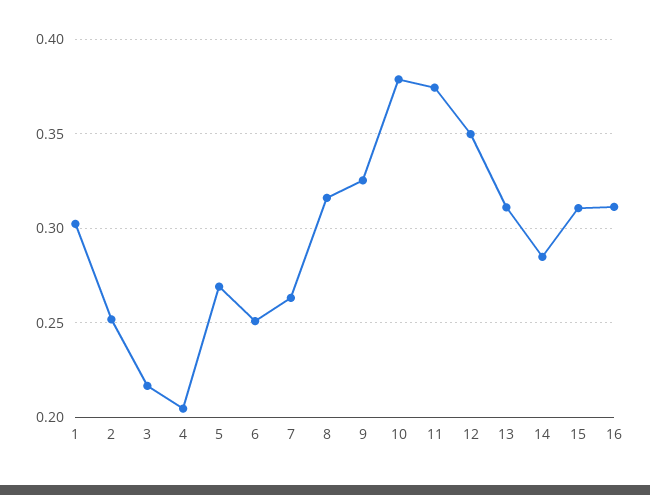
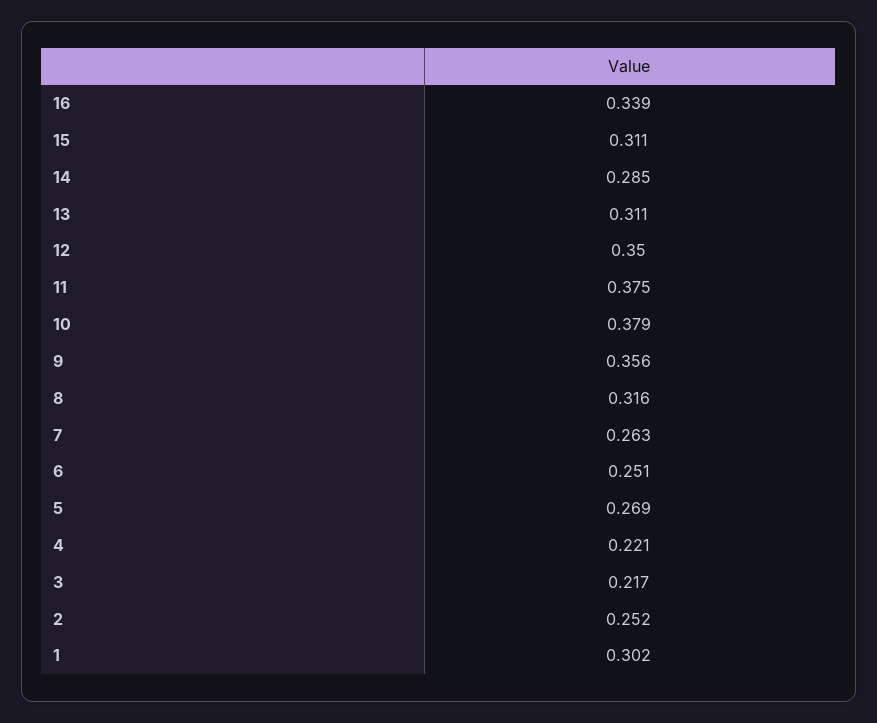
  {
    "1": 0.302,
    "2": 0.252,
    "3": 0.217,
-   "4": 0.205,
+   "4": 0.221,
    "5": 0.269,
    "6": 0.251,
    "7": 0.263,
    "8": 0.316,
-   "9": 0.325,
+   "9": 0.356,
    "10": 0.379,
    "11": 0.375,
    "12": 0.35,
    "13": 0.311,
    "14": 0.285,
    "15": 0.311,
-   "16": 0.31
+   "16": 0.339
  }

